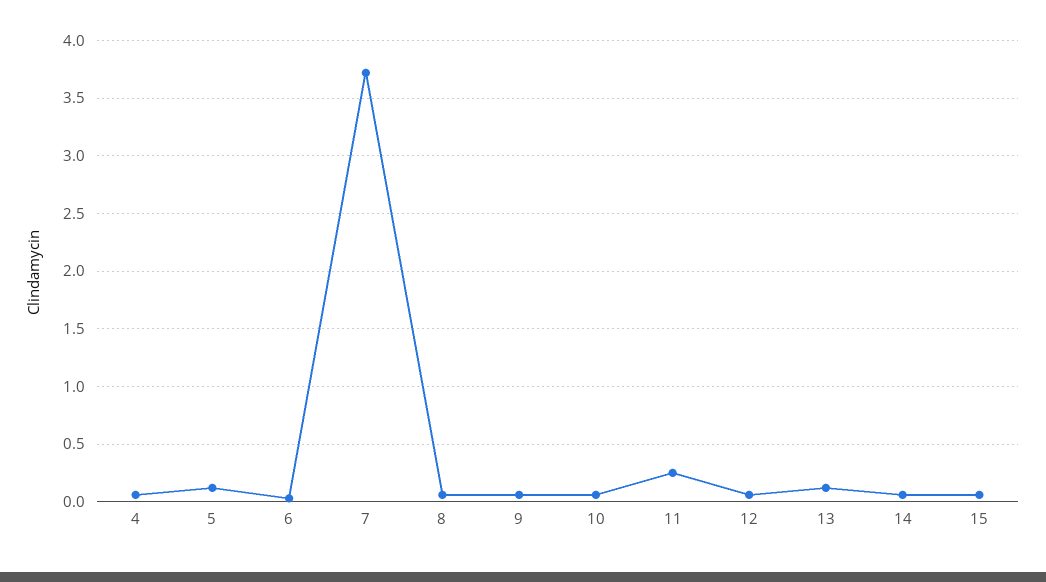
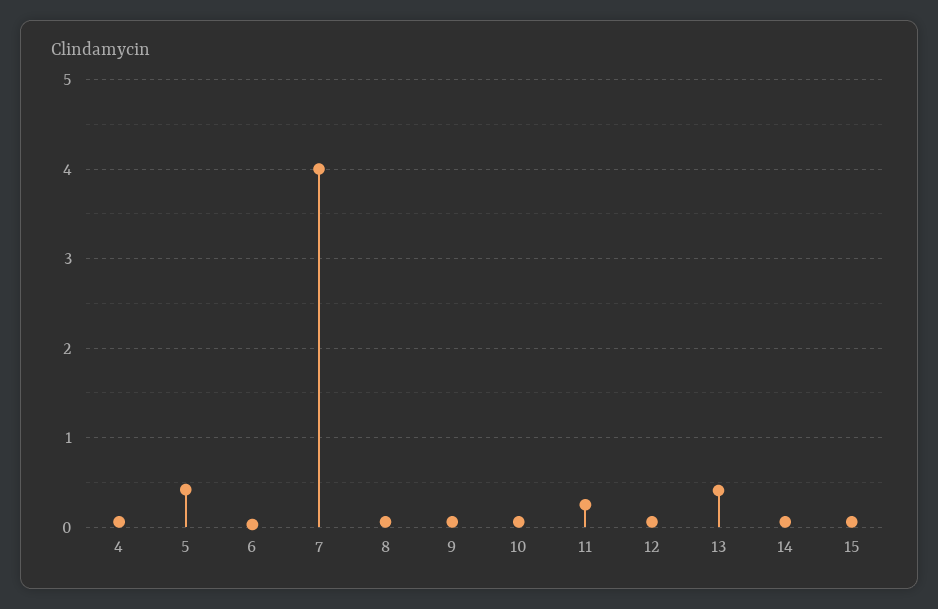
  {
    "4": 0.1,
-   "5": 0.1,
+   "5": 0.4,
    "6": 0,
-   "7": 3.7,
+   "7": 4,
    "8": 0.1,
    "9": 0.1,
    "10": 0.1,
    "11": 0.3,
    "12": 0.1,
-   "13": 0.1,
+   "13": 0.4,
    "14": 0.1,
    "15": 0.1
  }

